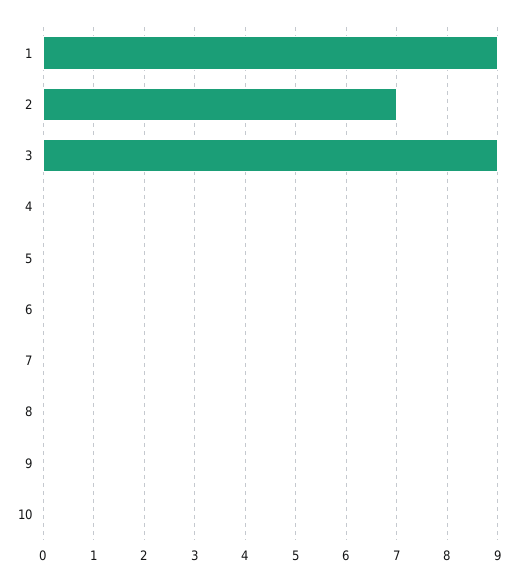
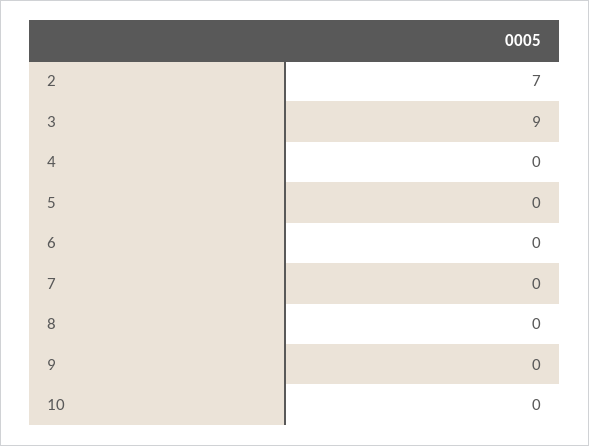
  {
-   "1": 9,
    "2": 7,
    "3": 9,
    "4": 0,
    "5": 0,
    "6": 0,
    "7": 0,
    "8": 0,
    "9": 0,
    "10": 0
  }

